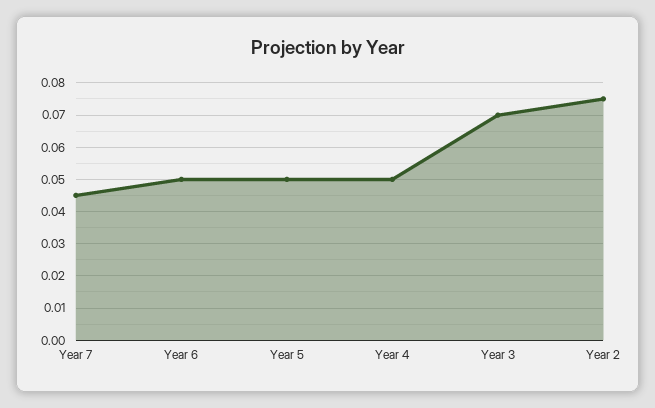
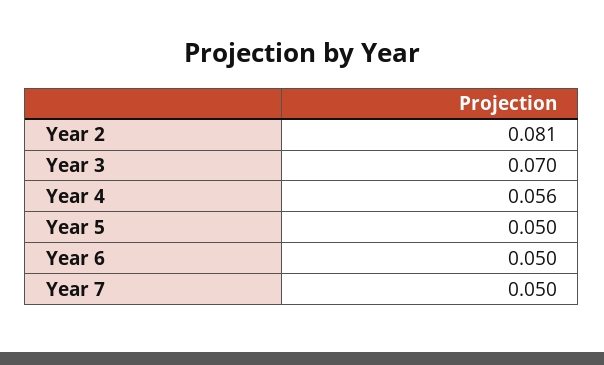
  {
-   "Year 7": 0.045,
+   "Year 7": 0.05,
    "Year 6": 0.05,
    "Year 5": 0.05,
-   "Year 4": 0.05,
+   "Year 4": 0.056,
    "Year 3": 0.07,
-   "Year 2": 0.075
+   "Year 2": 0.081
  }

